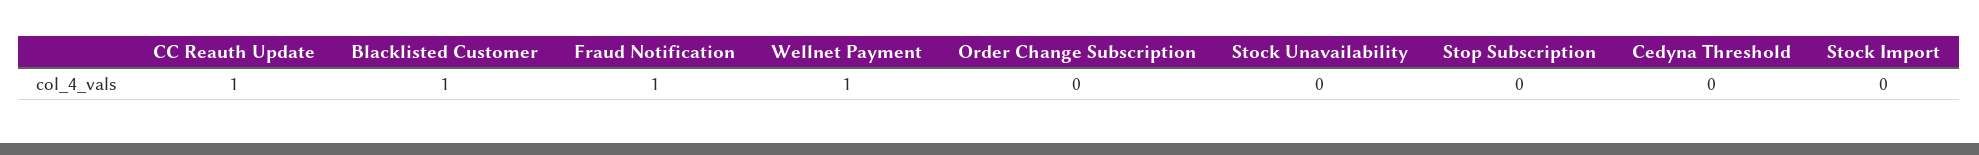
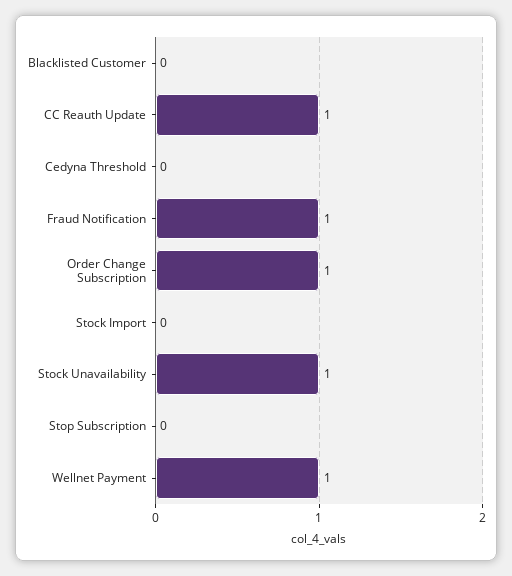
  {
    "CC Reauth Update": 1,
-   "Blacklisted Customer": 1,
+   "Blacklisted Customer": 0,
    "Fraud Notification": 1,
    "Wellnet Payment": 1,
-   "Order Change Subscription": 0,
+   "Order Change Subscription": 1,
-   "Stock Unavailability": 0,
+   "Stock Unavailability": 1,
    "Stop Subscription": 0,
    "Cedyna Threshold": 0,
    "Stock Import": 0
  }

